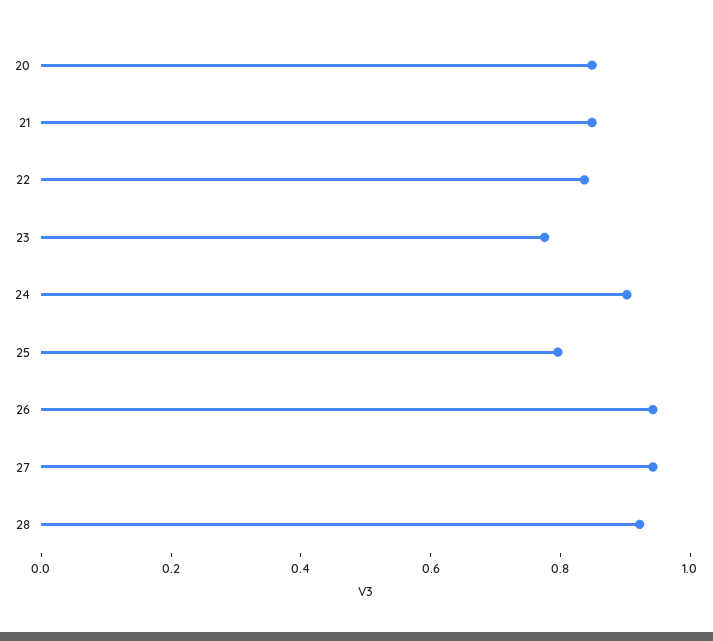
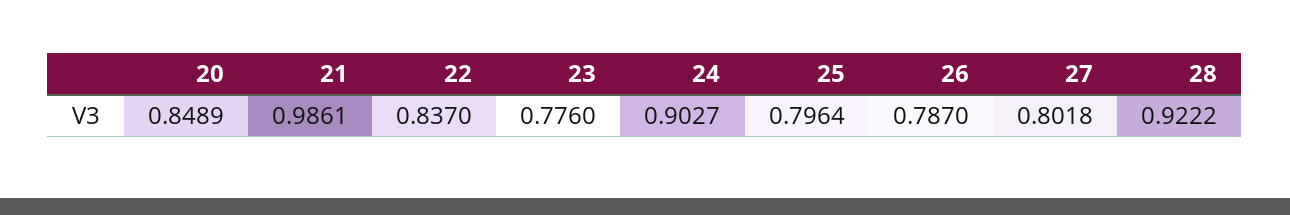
  {
    "20": 0.8489,
-   "21": 0.85,
+   "21": 0.9861,
    "22": 0.837,
    "23": 0.776,
    "24": 0.9027,
    "25": 0.7964,
-   "26": 0.95,
+   "26": 0.787,
-   "27": 0.95,
+   "27": 0.8018,
    "28": 0.9222
  }

